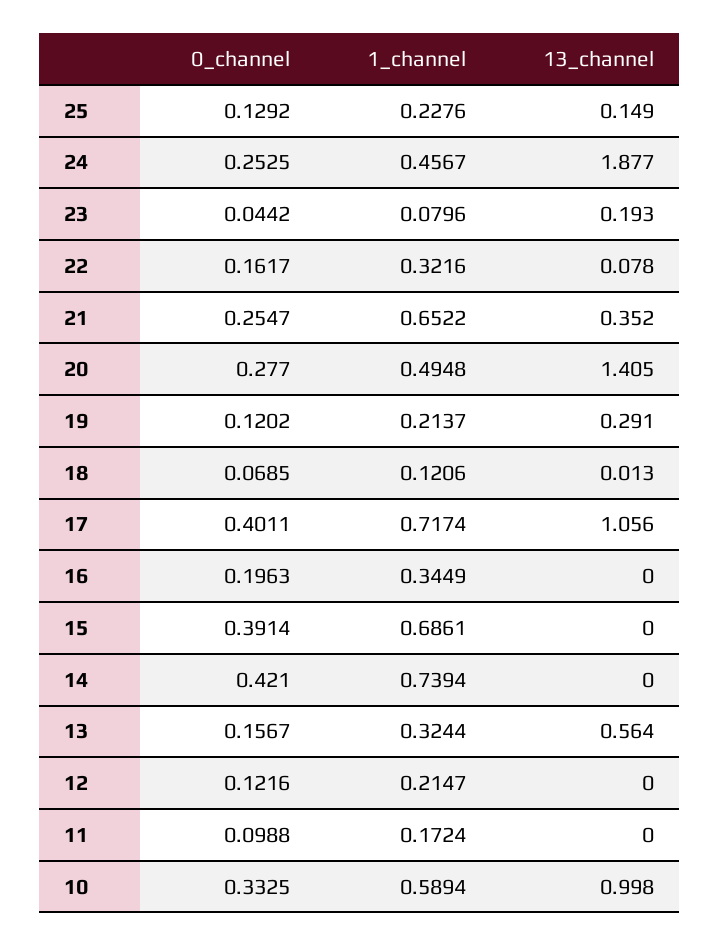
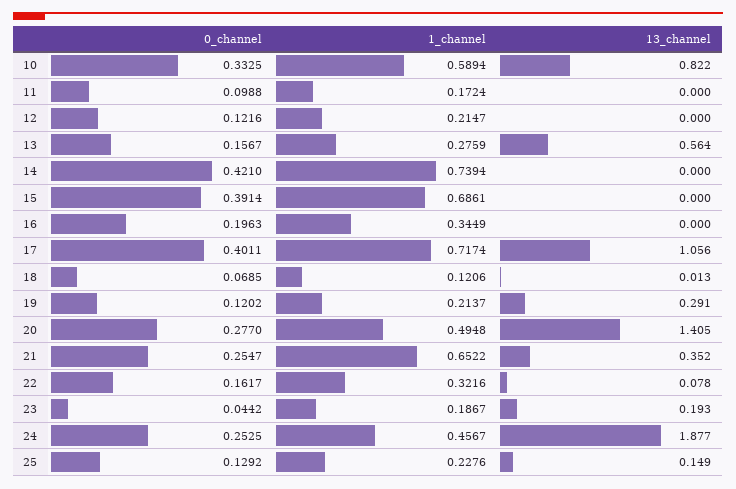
  {
    "0_channel": {
      "25": 0.1292,
      "24": 0.2525,
      "23": 0.0442,
      "22": 0.1617,
      "21": 0.2547,
      "20": 0.277,
      "19": 0.1202,
      "18": 0.0685,
      "17": 0.4011,
      "16": 0.1963,
      "15": 0.3914,
      "14": 0.421,
      "13": 0.1567,
      "12": 0.1216,
      "11": 0.0988,
      "10": 0.3325
    },
    "1_channel": {
      "25": 0.2276,
      "24": 0.4567,
-     "23": 0.0796,
+     "23": 0.1867,
      "22": 0.3216,
      "21": 0.6522,
      "20": 0.4948,
      "19": 0.2137,
      "18": 0.1206,
      "17": 0.7174,
      "16": 0.3449,
      "15": 0.6861,
      "14": 0.7394,
-     "13": 0.3244,
+     "13": 0.2759,
      "12": 0.2147,
      "11": 0.1724,
      "10": 0.5894
    },
    "13_channel": {
      "25": 0.149,
      "24": 1.877,
      "23": 0.193,
      "22": 0.078,
      "21": 0.352,
      "20": 1.405,
      "19": 0.291,
      "18": 0.013,
      "17": 1.056,
      "16": 0,
      "15": 0,
      "14": 0,
      "13": 0.564,
      "12": 0,
      "11": 0,
-     "10": 0.998
+     "10": 0.822
    }
  }

